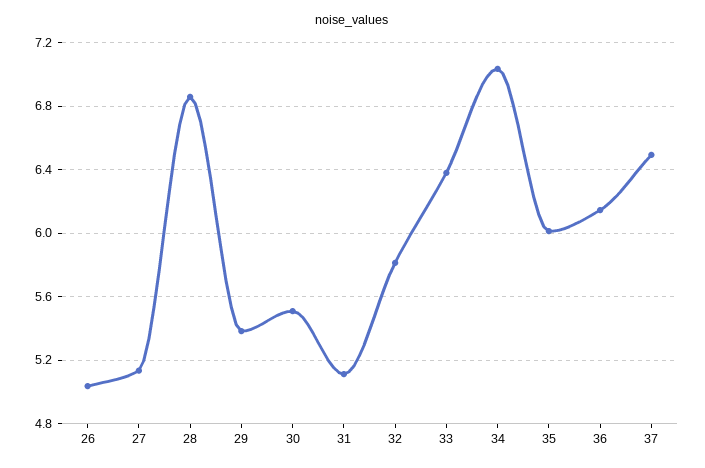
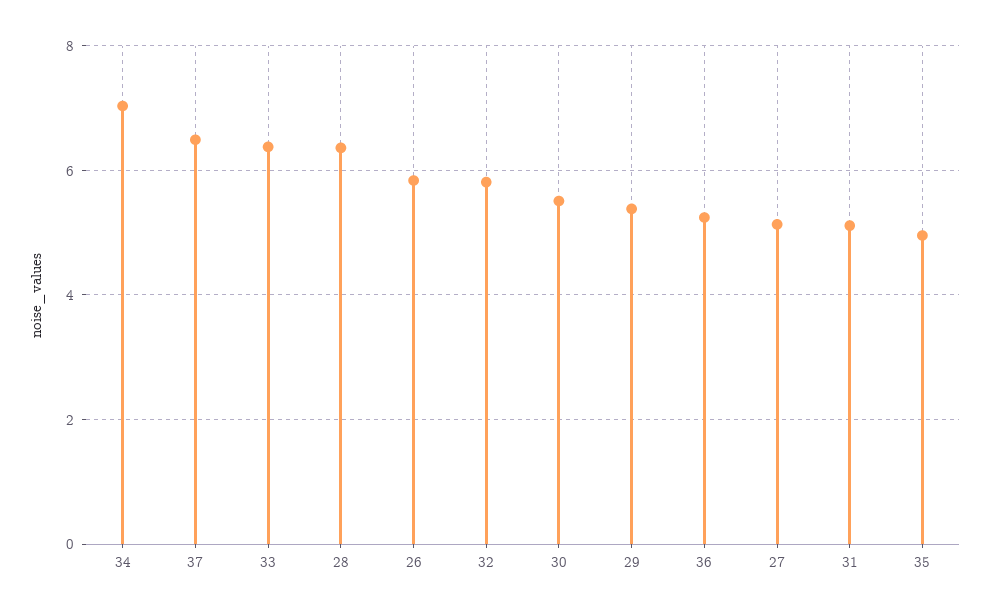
  {
-   "26": 5.05,
+   "26": 5.8,
    "27": 5.15,
-   "28": 6.85,
+   "28": 6.4,
    "29": 5.4,
    "30": 5.5,
    "31": 5.1,
    "32": 5.8,
    "33": 6.4,
    "34": 7.05,
-   "35": 6,
+   "35": 5,
-   "36": 6.15,
+   "36": 5.2,
    "37": 6.5
  }

